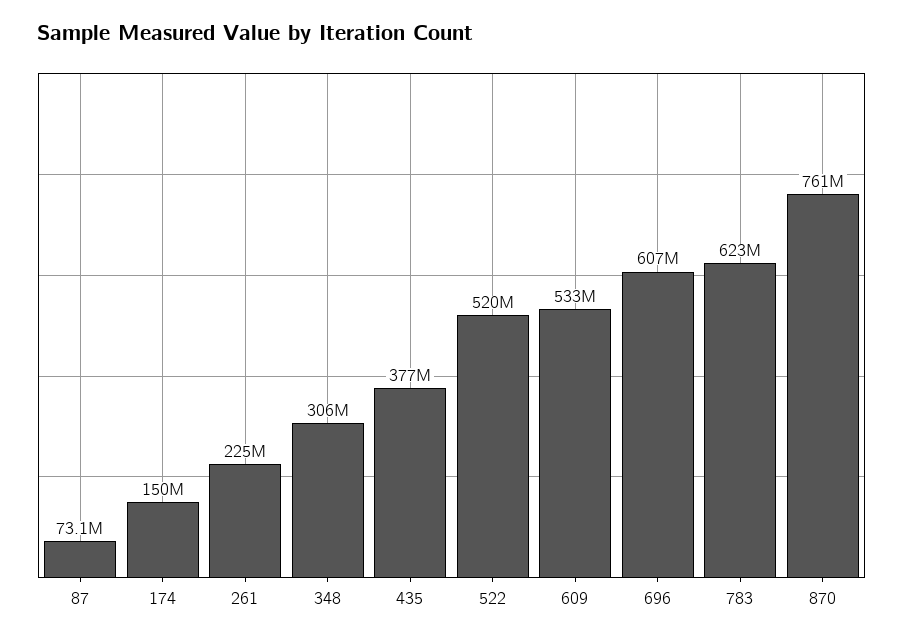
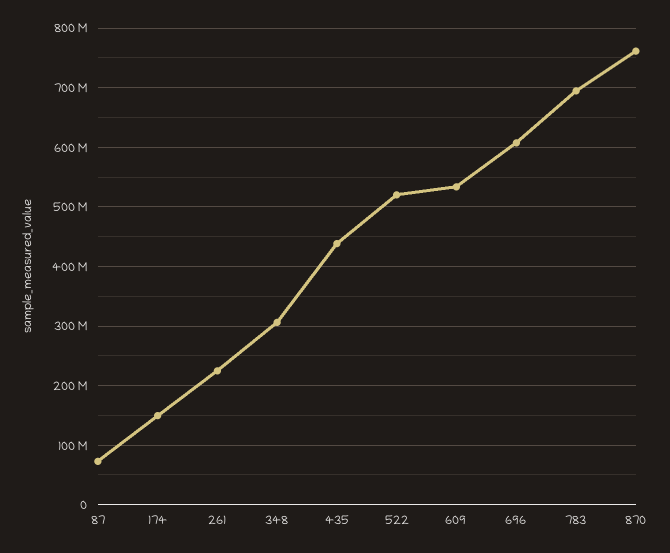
  {
    "87": 73100000,
    "174": 150000000,
    "261": 225000000,
    "348": 306000000,
-   "435": 377000000,
+   "435": 440000000,
    "522": 520000000,
    "609": 533000000,
    "696": 607000000,
-   "783": 623000000,
+   "783": 700000000,
    "870": 761000000
  }

